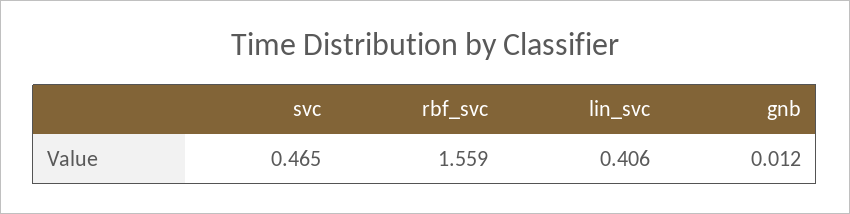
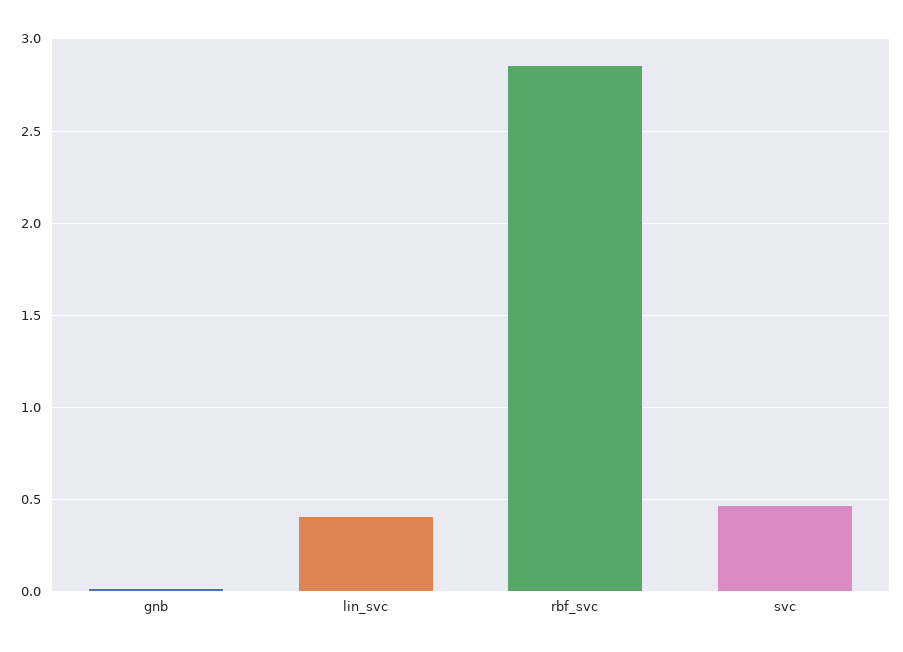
  {
    "svc": 0.465,
-   "rbf_svc": 1.559,
+   "rbf_svc": 2.85,
    "lin_svc": 0.406,
    "gnb": 0.012
  }

